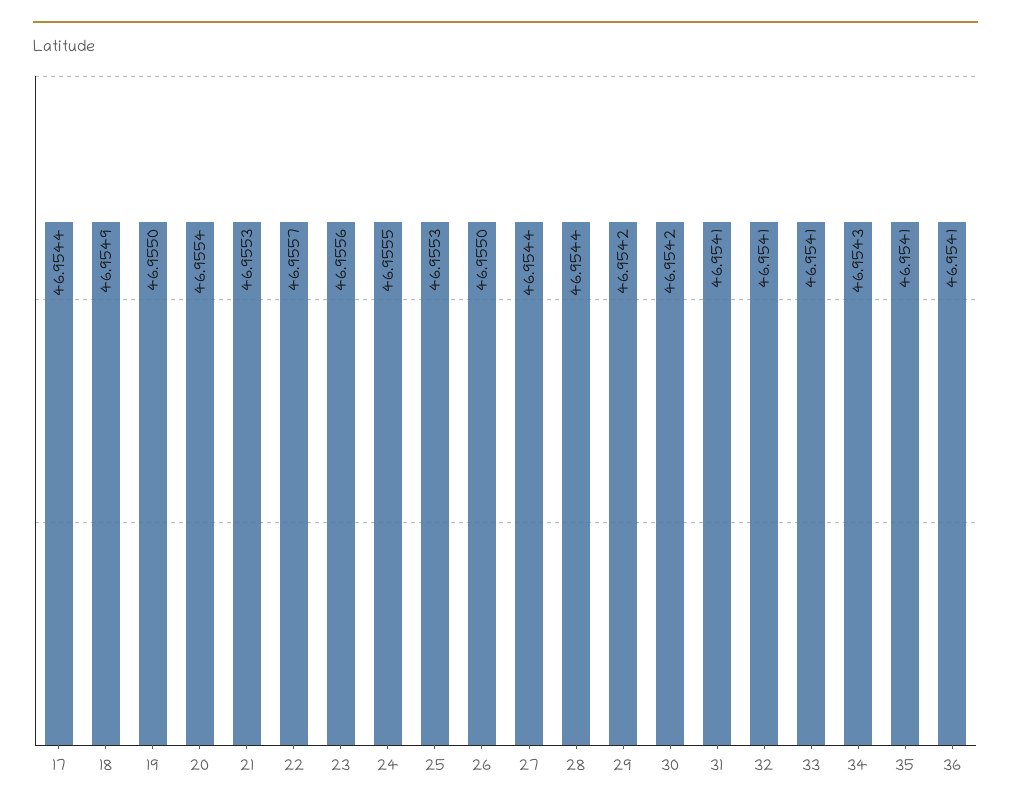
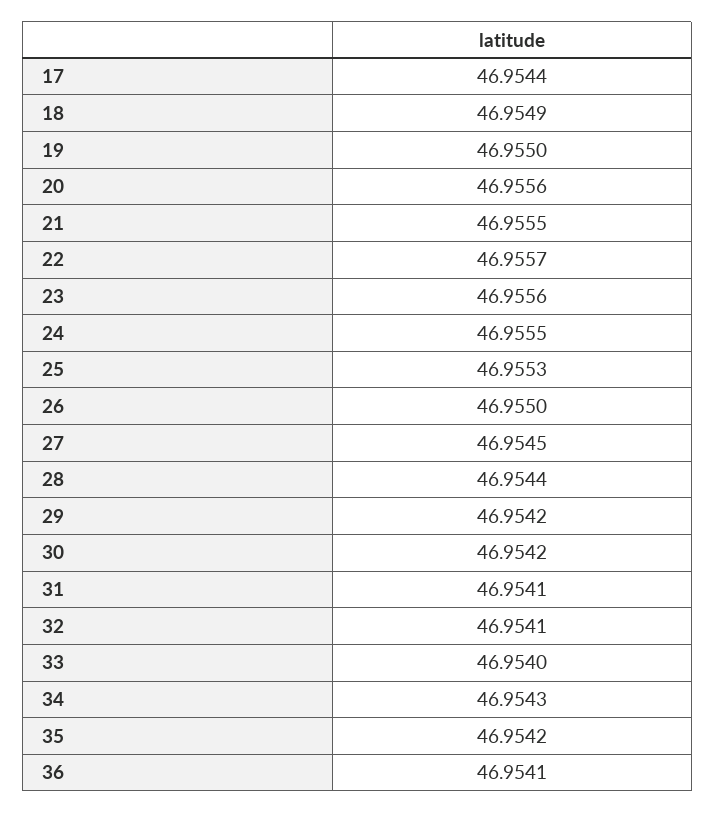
  {
    "17": 46.9544,
    "18": 46.9549,
    "19": 46.955,
-   "20": 46.9554,
+   "20": 46.9556,
-   "21": 46.9553,
+   "21": 46.9555,
    "22": 46.9557,
    "23": 46.9556,
    "24": 46.9555,
    "25": 46.9553,
    "26": 46.955,
-   "27": 46.9544,
+   "27": 46.9545,
    "28": 46.9544,
    "29": 46.9542,
    "30": 46.9542,
    "31": 46.9541,
    "32": 46.9541,
-   "33": 46.9541,
+   "33": 46.954,
    "34": 46.9543,
-   "35": 46.9541,
+   "35": 46.9542,
    "36": 46.9541
  }

